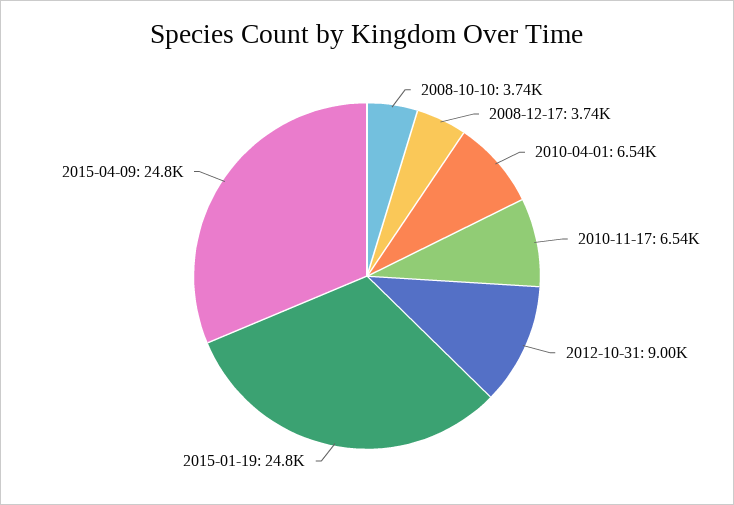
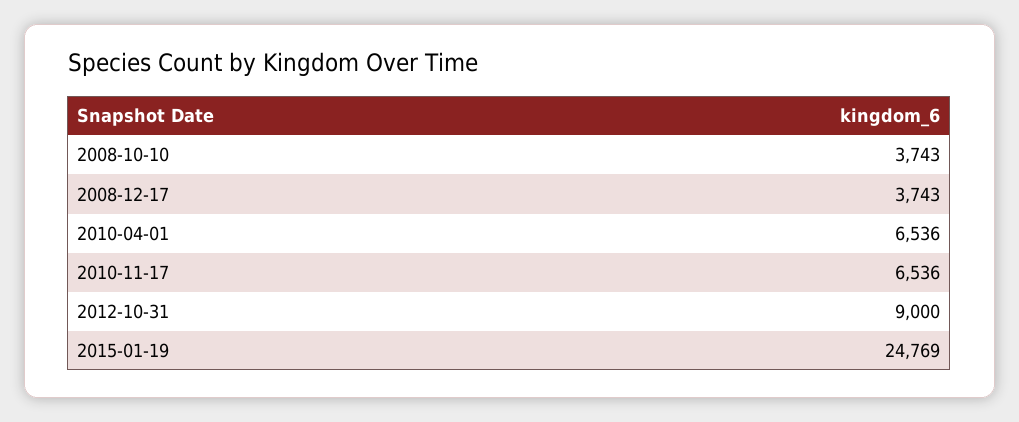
  {
    "2008-10-10": 3743,
    "2008-12-17": 3743,
    "2010-04-01": 6536,
    "2010-11-17": 6536,
    "2012-10-31": 9000,
-   "2015-01-19": 24769,
+   "2015-01-19": 24769
-   "2015-04-09": 24800
  }

